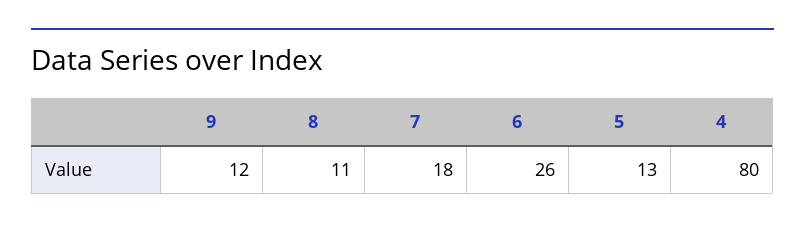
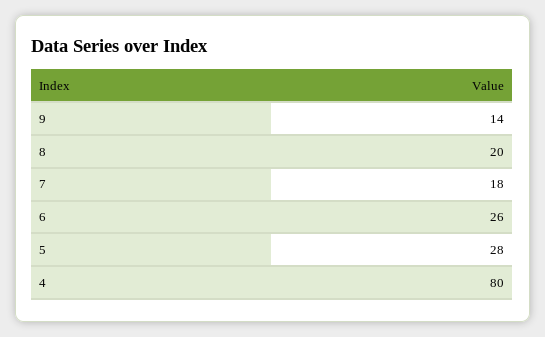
  {
-   "9": 12,
+   "9": 14,
-   "8": 11,
+   "8": 20,
    "7": 18,
    "6": 26,
-   "5": 13,
+   "5": 28,
    "4": 80
  }

